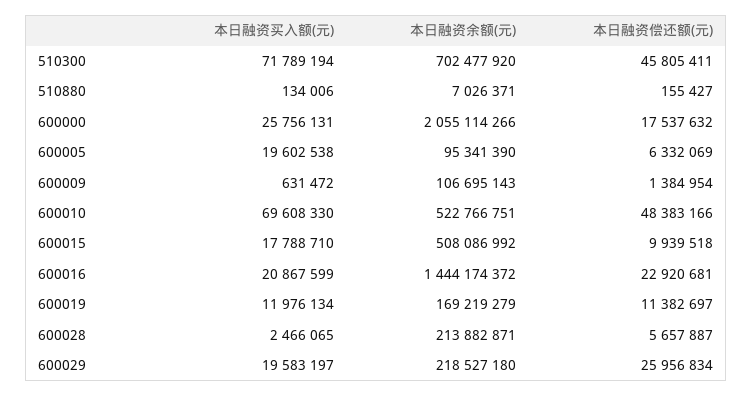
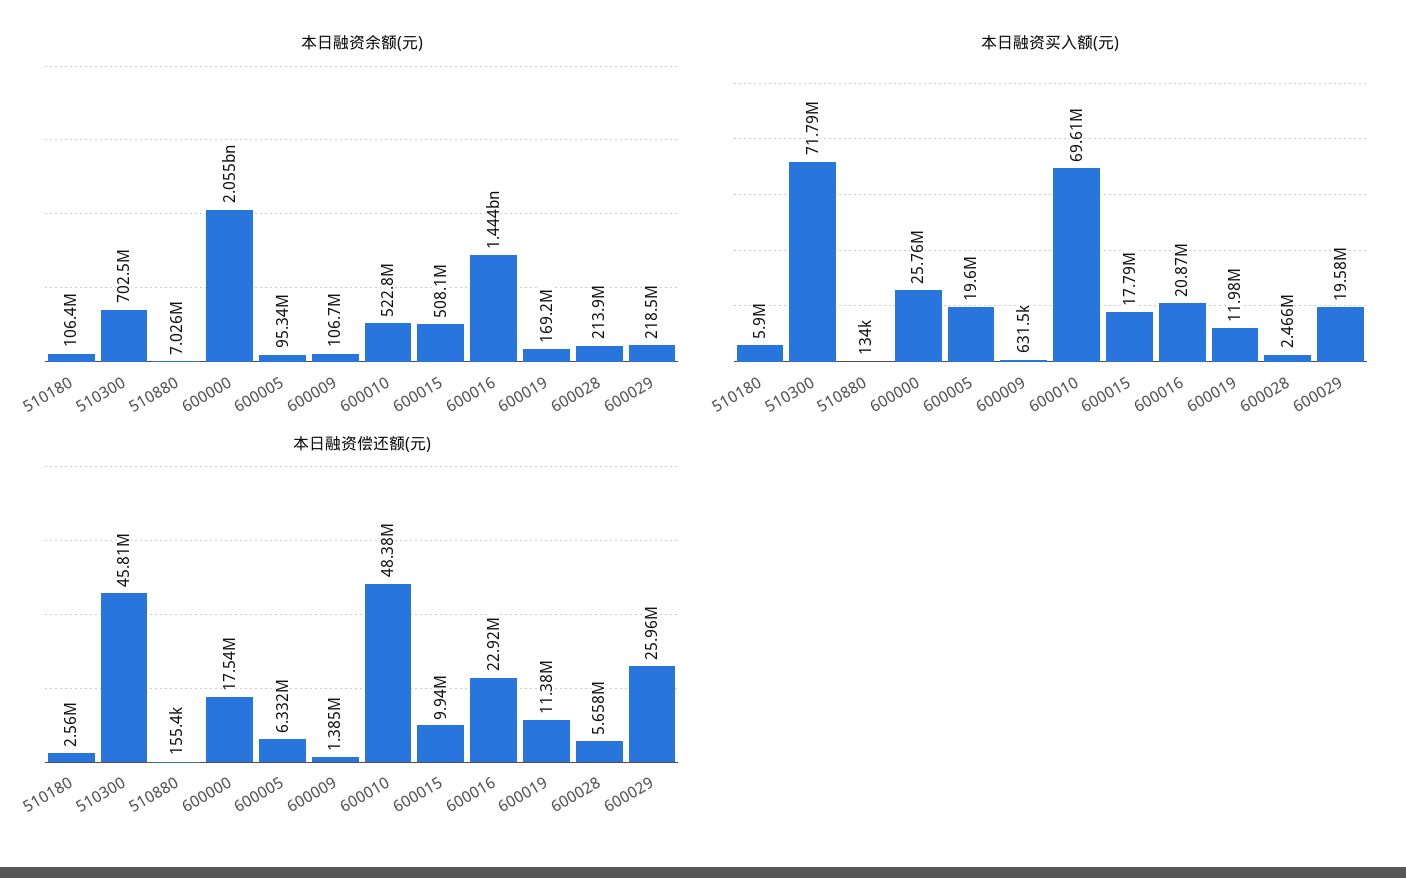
  {
    "本日融资买入额(元)": {
      "510300": 71789194,
      "510880": 134006,
      "600000": 25756131,
      "600005": 19602538,
      "600009": 631472,
      "600010": 69608330,
      "600015": 17788710,
      "600016": 20867599,
      "600019": 11976134,
      "600028": 2466065,
-     "600029": 19583197
+     "600029": 19583197,
+     "510180": 5900000
    },
    "本日融资余额(元)": {
      "510300": 702477920,
      "510880": 7026371,
      "600000": 2055114266,
      "600005": 95341390,
      "600009": 106695143,
      "600010": 522766751,
      "600015": 508086992,
      "600016": 1444174372,
      "600019": 169219279,
      "600028": 213882871,
-     "600029": 218527180
+     "600029": 218527180,
+     "510180": 106400000
    },
    "本日融资偿还额(元)": {
      "510300": 45805411,
      "510880": 155427,
      "600000": 17537632,
      "600005": 6332069,
      "600009": 1384954,
      "600010": 48383166,
      "600015": 9939518,
      "600016": 22920681,
      "600019": 11382697,
      "600028": 5657887,
-     "600029": 25956834
+     "600029": 25956834,
+     "510180": 2560000
    }
  }

